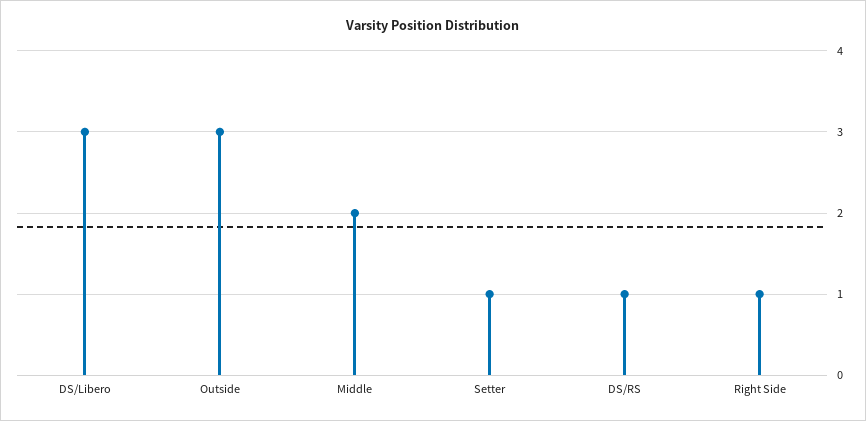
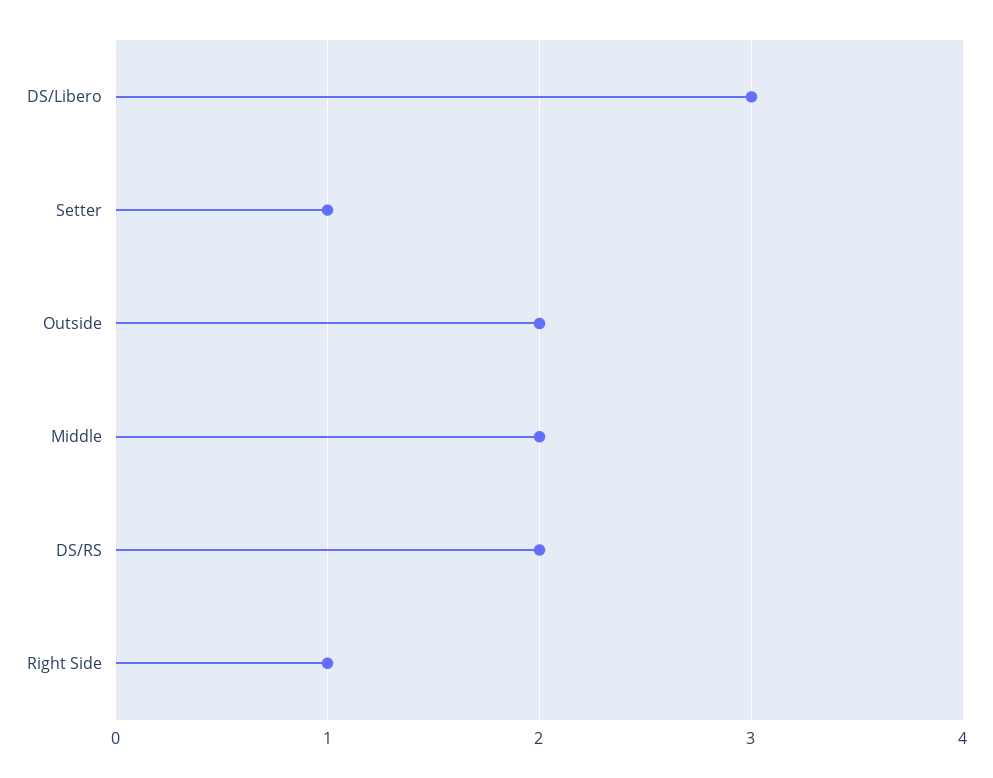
  {
    "DS/Libero": 3,
-   "Outside": 3,
+   "Outside": 2,
    "Middle": 2,
    "Setter": 1,
-   "DS/RS": 1,
+   "DS/RS": 2,
    "Right Side": 1
  }

